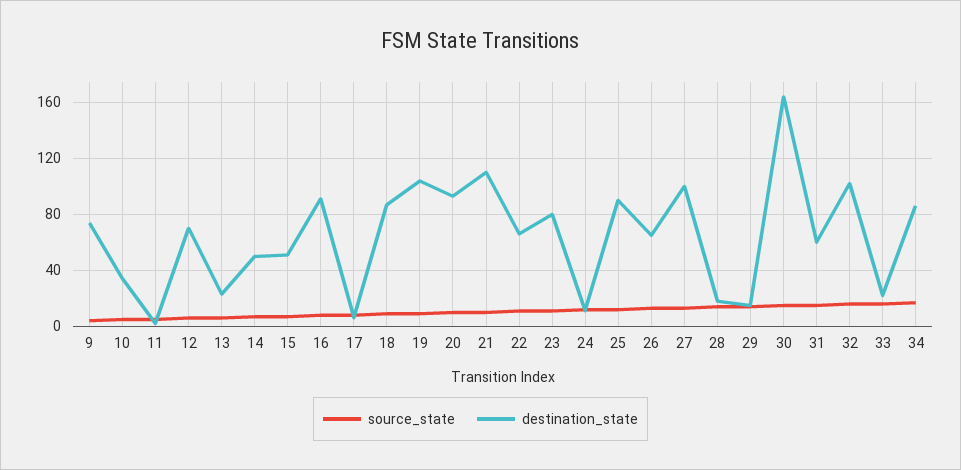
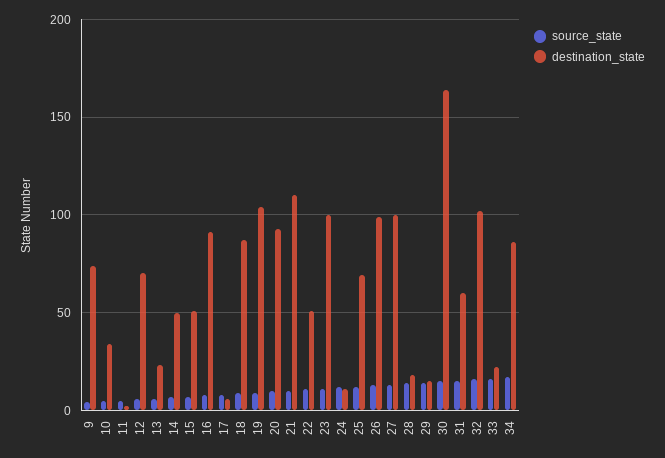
  {
    "source_state": {
      "9": 5,
      "10": 5,
      "11": 5,
      "12": 5,
      "13": 5,
      "14": 5,
      "15": 5,
      "16": 10,
      "17": 10,
      "18": 10,
      "19": 10,
      "20": 10,
      "21": 10,
      "22": 10,
      "23": 10,
      "24": 10,
      "25": 10,
      "26": 15,
      "27": 15,
      "28": 15,
      "29": 15,
      "30": 15,
      "31": 15,
      "32": 15,
      "33": 15,
      "34": 15
    },
    "destination_state": {
      "9": 75,
      "10": 35,
      "11": 0,
      "12": 70,
      "13": 25,
      "14": 50,
      "15": 50,
      "16": 90,
      "17": 5,
      "18": 85,
      "19": 105,
      "20": 95,
      "21": 110,
-     "22": 65,
+     "22": 50,
-     "23": 80,
+     "23": 100,
      "24": 10,
-     "25": 90,
+     "25": 70,
-     "26": 65,
+     "26": 100,
      "27": 100,
      "28": 20,
      "29": 15,
      "30": 165,
      "31": 60,
      "32": 100,
      "33": 20,
      "34": 85
    }
  }

